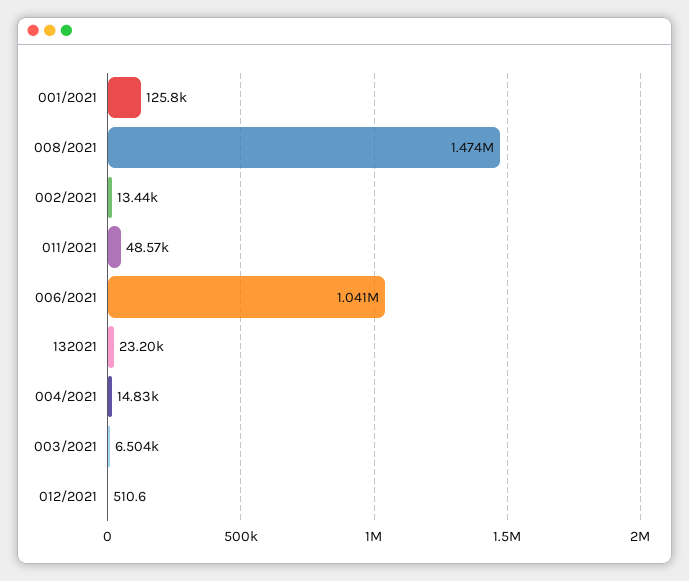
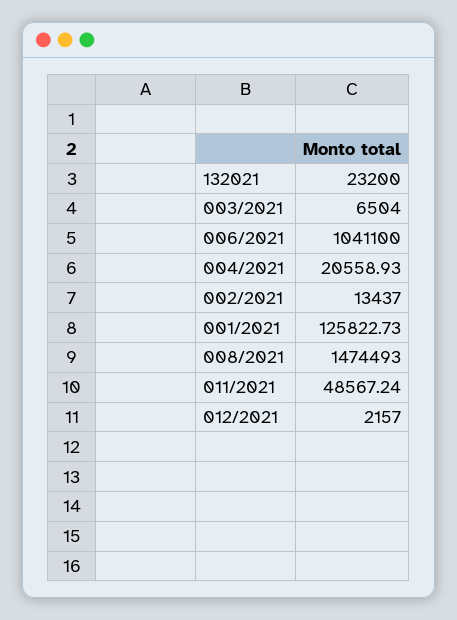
  {
    "001/2021": 125822.73,
    "008/2021": 1474493,
    "002/2021": 13437,
    "011/2021": 48567.24,
    "006/2021": 1041100,
    "132021": 23200,
-   "004/2021": 14830,
+   "004/2021": 20558.93,
    "003/2021": 6504,
-   "012/2021": 510.6
+   "012/2021": 2157
  }

